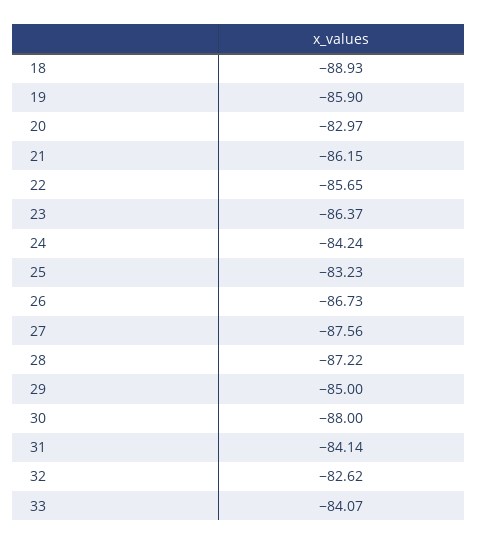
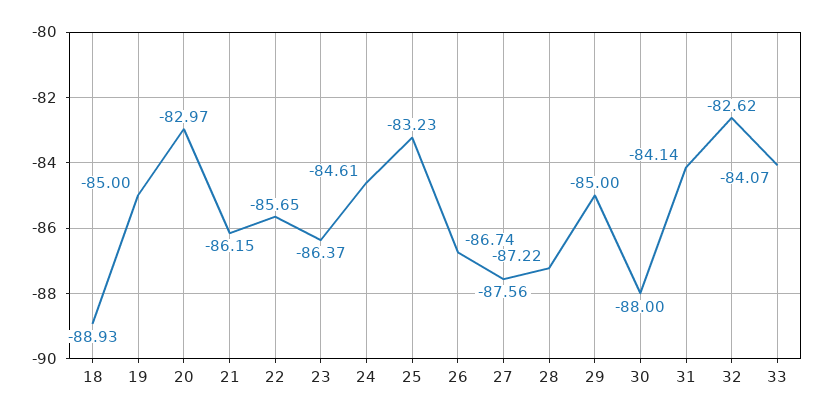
  {
    "18": -88.93,
-   "19": -85.9,
+   "19": -85,
    "20": -82.97,
    "21": -86.15,
    "22": -85.65,
    "23": -86.37,
-   "24": -84.24,
+   "24": -84.61,
    "25": -83.23,
-   "26": -86.73,
+   "26": -86.74,
    "27": -87.56,
    "28": -87.22,
    "29": -85,
    "30": -88,
    "31": -84.14,
    "32": -82.62,
    "33": -84.07
  }

